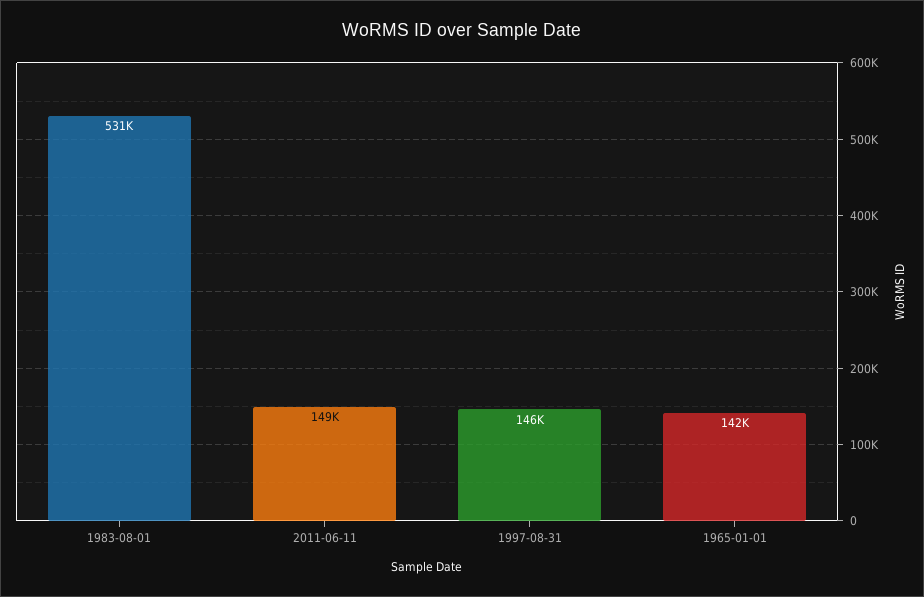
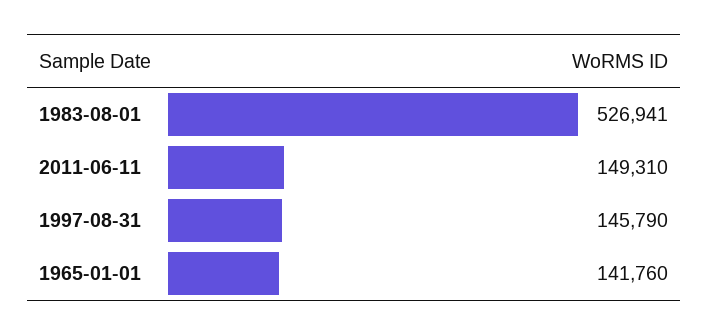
  {
-   "1983-08-01": 531000,
+   "1983-08-01": 526941,
    "2011-06-11": 149310,
    "1997-08-31": 145790,
    "1965-01-01": 141760
  }

